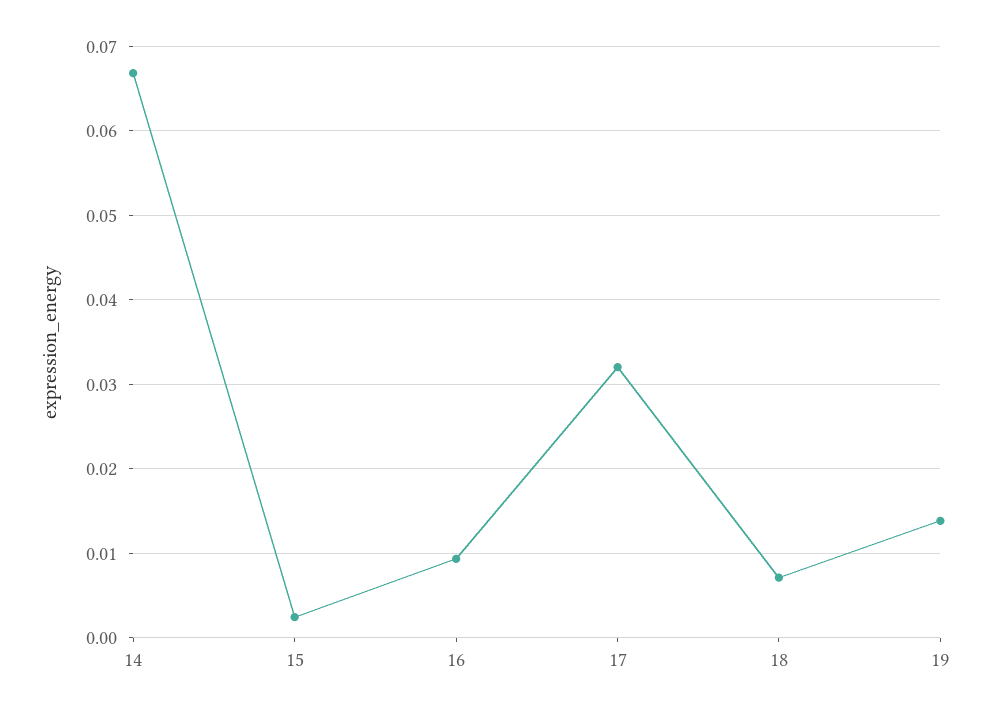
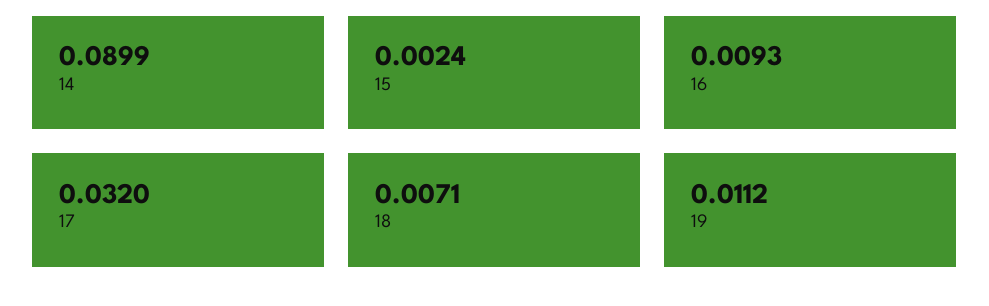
  {
-   "14": 0.067,
+   "14": 0.0899,
    "15": 0.0024,
    "16": 0.0093,
    "17": 0.032,
    "18": 0.0071,
-   "19": 0.014
+   "19": 0.0112
  }

